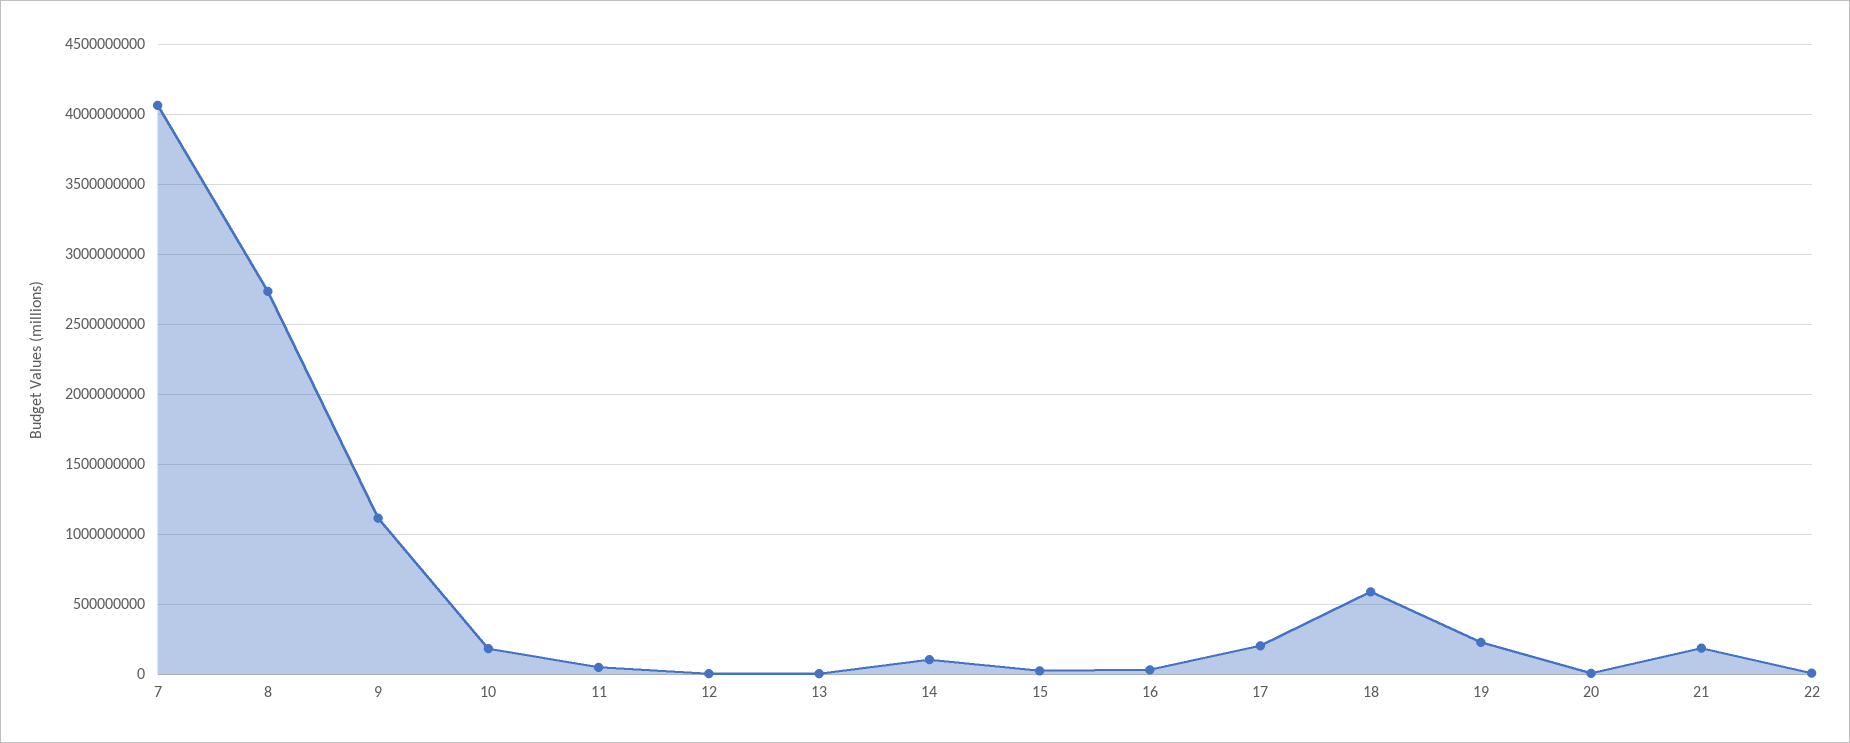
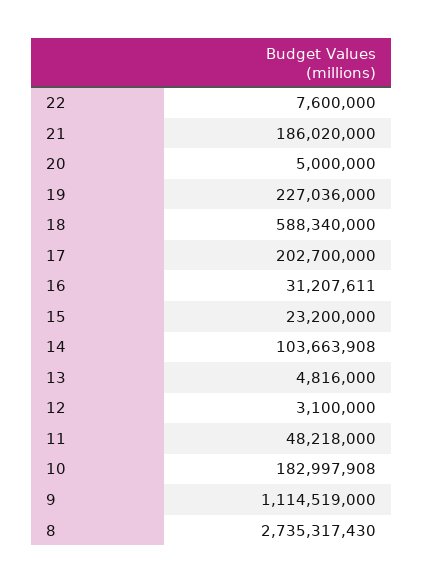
  {
-   "7": 4050000000,
    "8": 2735317430,
    "9": 1114519000,
    "10": 182997908,
    "11": 48218000,
    "12": 3100000,
    "13": 4816000,
    "14": 103663908,
    "15": 23200000,
    "16": 31207611,
    "17": 202700000,
    "18": 588340000,
    "19": 227036000,
    "20": 5000000,
    "21": 186020000,
    "22": 7600000
  }

